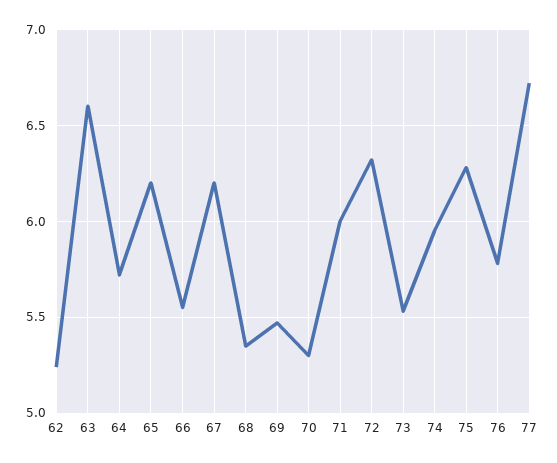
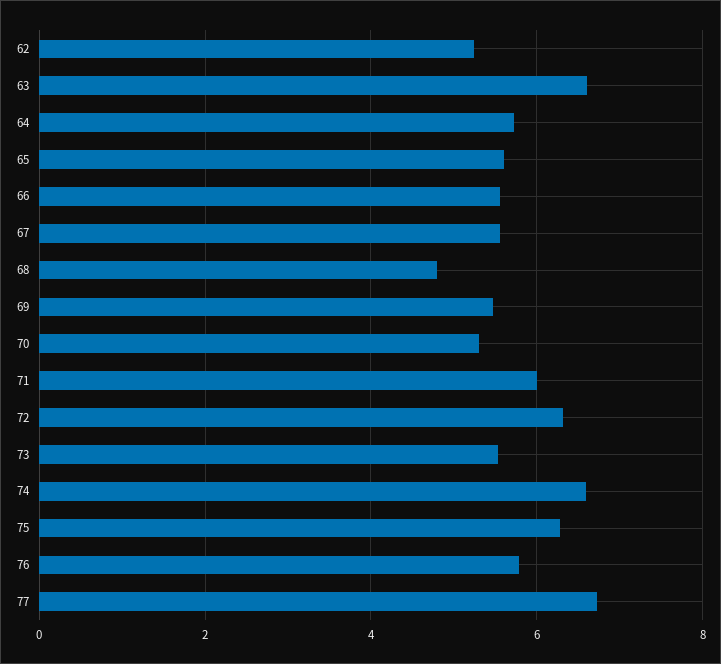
  {
    "62": 5.25,
    "63": 6.6,
    "64": 5.7,
-   "65": 6.2,
+   "65": 5.6,
    "66": 5.55,
-   "67": 6.2,
+   "67": 5.6,
-   "68": 5.35,
+   "68": 4.8,
    "69": 5.45,
    "70": 5.3,
    "71": 6,
    "72": 6.3,
    "73": 5.55,
-   "74": 5.95,
+   "74": 6.6,
    "75": 6.3,
    "76": 5.8,
    "77": 6.7
  }

